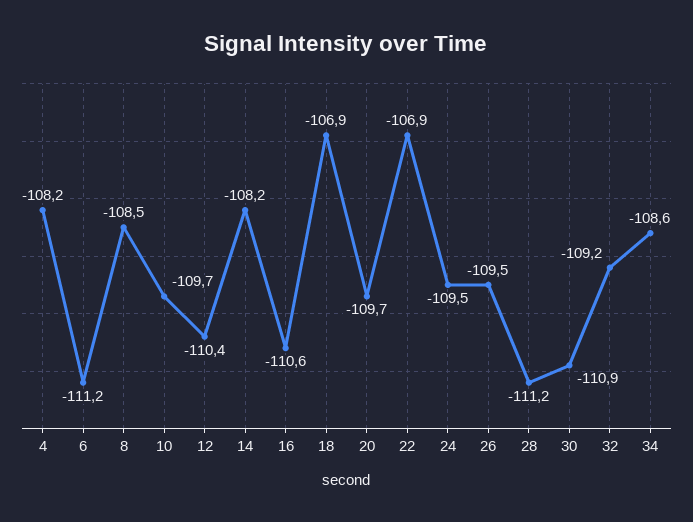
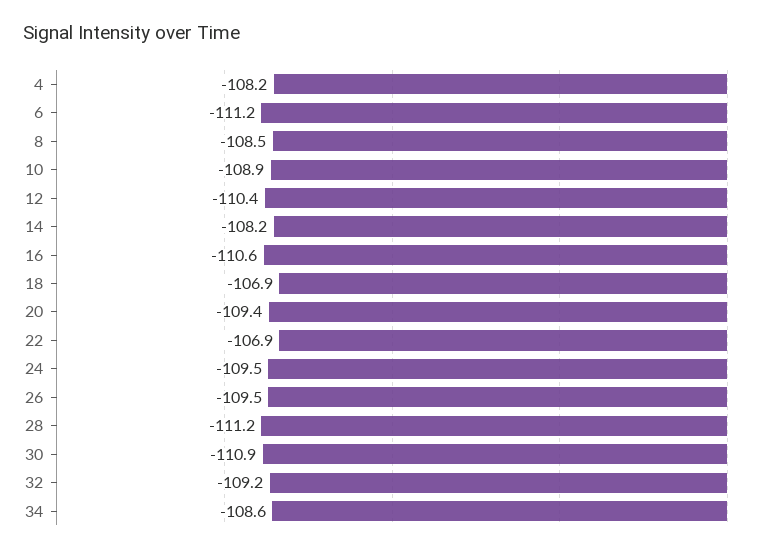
  {
    "4": -108.2,
    "6": -111.2,
    "8": -108.5,
-   "10": -109.7,
+   "10": -108.9,
    "12": -110.4,
    "14": -108.2,
    "16": -110.6,
    "18": -106.9,
-   "20": -109.7,
+   "20": -109.4,
    "22": -106.9,
    "24": -109.5,
    "26": -109.5,
    "28": -111.2,
    "30": -110.9,
    "32": -109.2,
    "34": -108.6
  }

